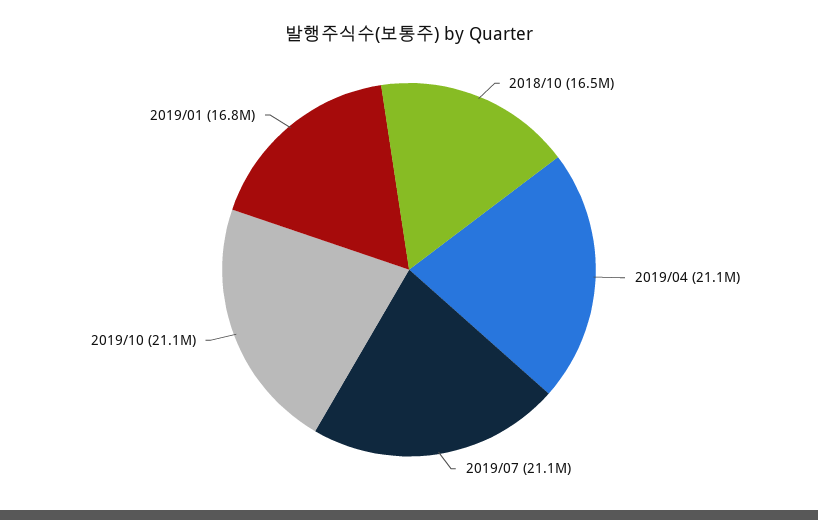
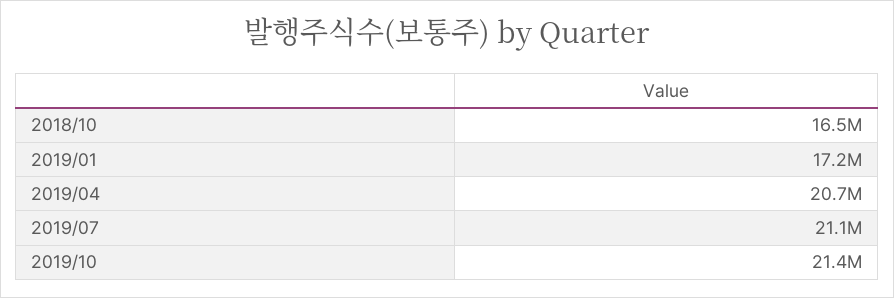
  {
    "2018/10": 16500000,
-   "2019/04": 21100000,
+   "2019/04": 20700000,
    "2019/07": 21100000,
-   "2019/10": 21100000,
+   "2019/10": 21400000,
-   "2019/01": 16800000
+   "2019/01": 17200000
  }

